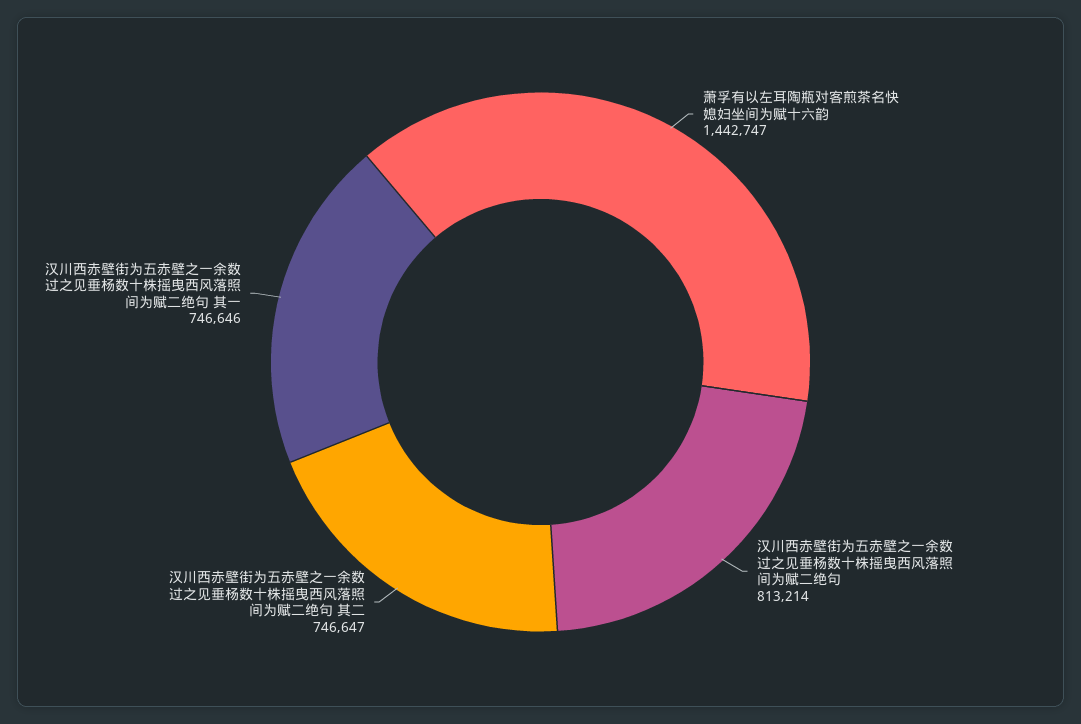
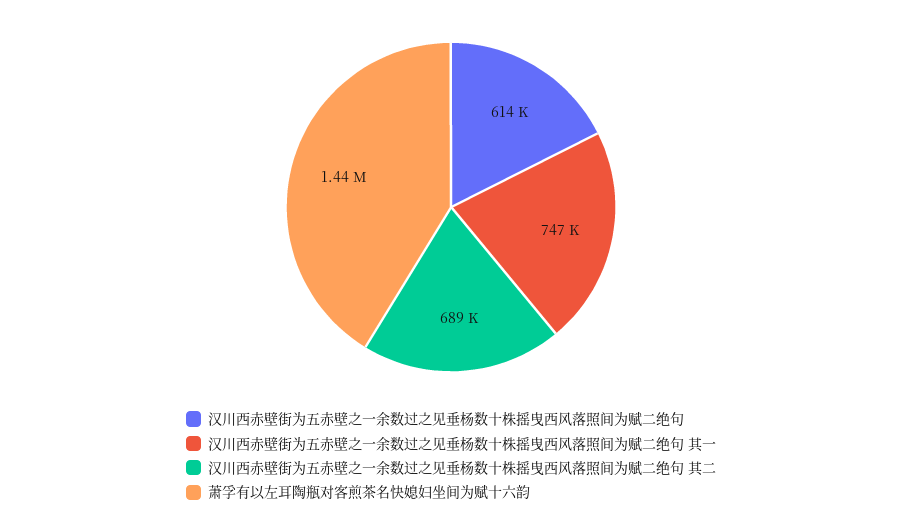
  {
    "萧孚有以左耳陶瓶对客煎茶名快媳妇坐间为赋十六韵": 1442747,
-   "汉川西赤壁街为五赤壁之一余数过之见垂杨数十株摇曳西风落照间为赋二绝句": 813214,
+   "汉川西赤壁街为五赤壁之一余数过之见垂杨数十株摇曳西风落照间为赋二绝句": 614000,
-   "汉川西赤壁街为五赤壁之一余数过之见垂杨数十株摇曳西风落照间为赋二绝句 其二": 746647,
+   "汉川西赤壁街为五赤壁之一余数过之见垂杨数十株摇曳西风落照间为赋二绝句 其二": 689000,
    "汉川西赤壁街为五赤壁之一余数过之见垂杨数十株摇曳西风落照间为赋二绝句 其一": 746646
  }

